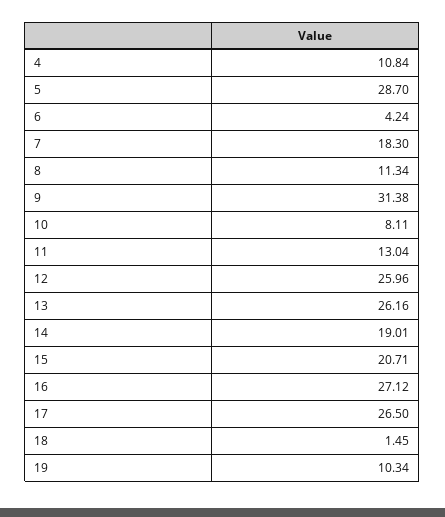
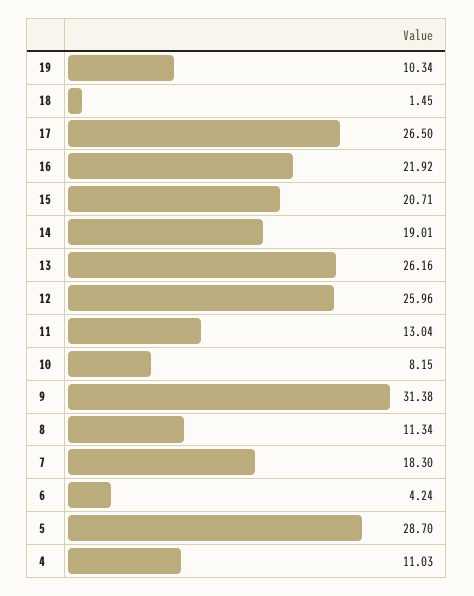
  {
-   "4": 10.84,
+   "4": 11.03,
    "5": 28.7,
    "6": 4.24,
    "7": 18.3,
    "8": 11.34,
    "9": 31.38,
-   "10": 8.11,
+   "10": 8.15,
    "11": 13.04,
    "12": 25.96,
    "13": 26.16,
    "14": 19.01,
    "15": 20.71,
-   "16": 27.12,
+   "16": 21.92,
    "17": 26.5,
    "18": 1.45,
    "19": 10.34
  }

